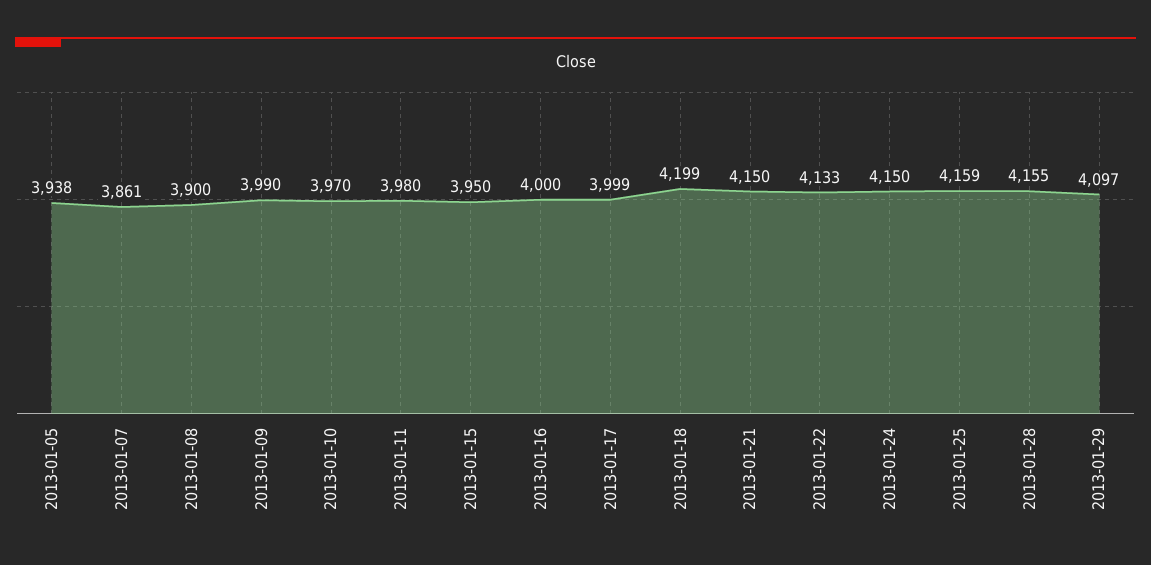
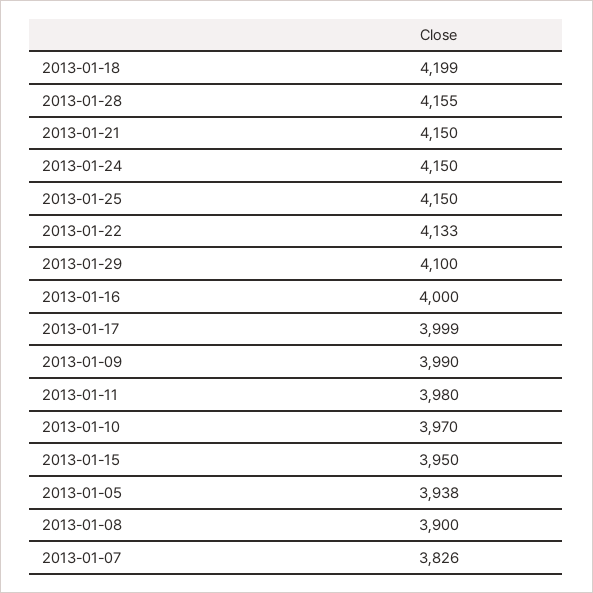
  {
    "2013-01-05": 3938,
-   "2013-01-07": 3861,
+   "2013-01-07": 3826,
    "2013-01-08": 3900,
    "2013-01-09": 3990,
    "2013-01-10": 3970,
    "2013-01-11": 3980,
    "2013-01-15": 3950,
    "2013-01-16": 4000,
    "2013-01-17": 3999,
    "2013-01-18": 4199,
    "2013-01-21": 4150,
    "2013-01-22": 4133,
    "2013-01-24": 4150,
-   "2013-01-25": 4159,
+   "2013-01-25": 4150,
    "2013-01-28": 4155,
-   "2013-01-29": 4097
+   "2013-01-29": 4100
  }

